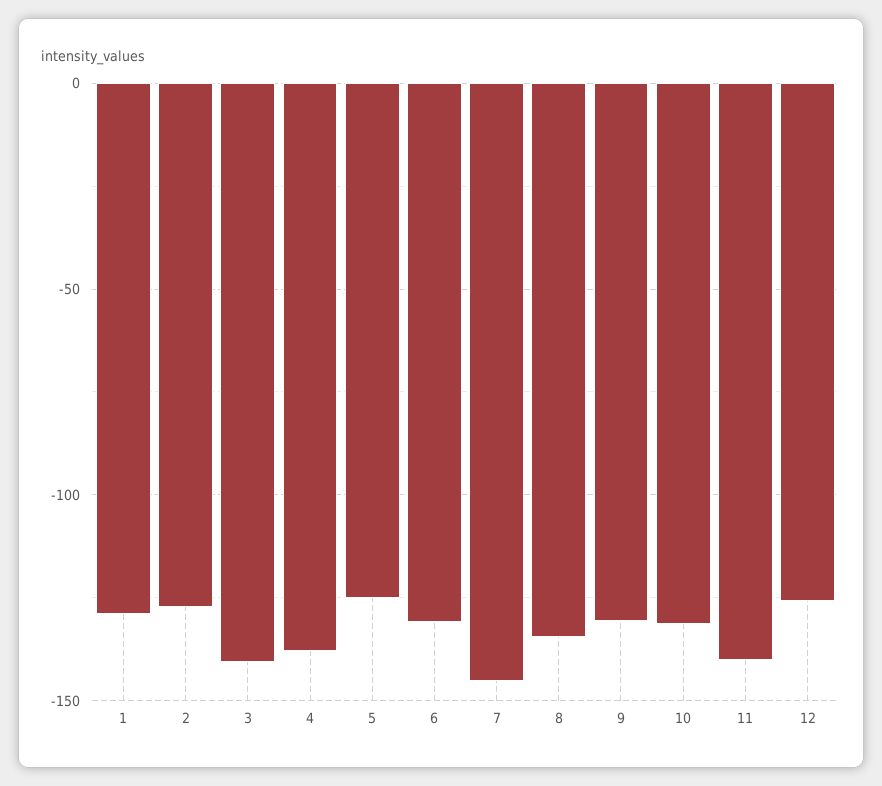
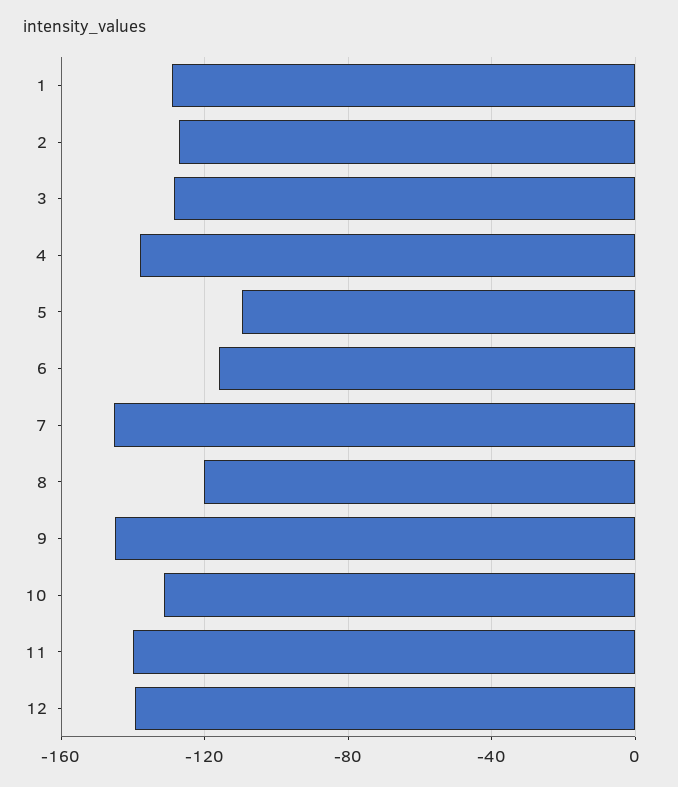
  {
    "1": -130,
    "2": -125,
-   "3": -140,
+   "3": -130,
    "4": -140,
-   "5": -125,
+   "5": -110,
-   "6": -130,
+   "6": -115,
    "7": -145,
-   "8": -135,
+   "8": -120,
-   "9": -130,
+   "9": -145,
    "10": -130,
    "11": -140,
-   "12": -125
+   "12": -140
  }

